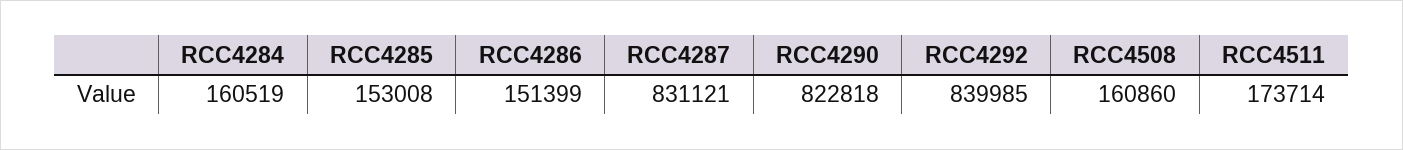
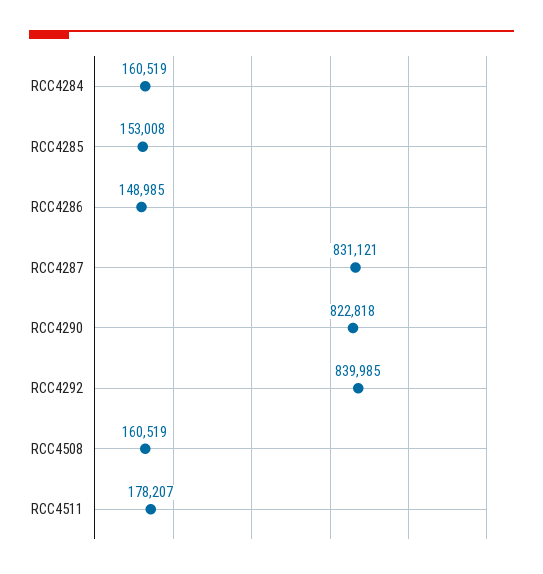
  {
    "RCC4284": 160519,
    "RCC4285": 153008,
-   "RCC4286": 151399,
+   "RCC4286": 148985,
    "RCC4287": 831121,
    "RCC4290": 822818,
    "RCC4292": 839985,
-   "RCC4508": 160860,
+   "RCC4508": 160519,
-   "RCC4511": 173714
+   "RCC4511": 178207
  }

